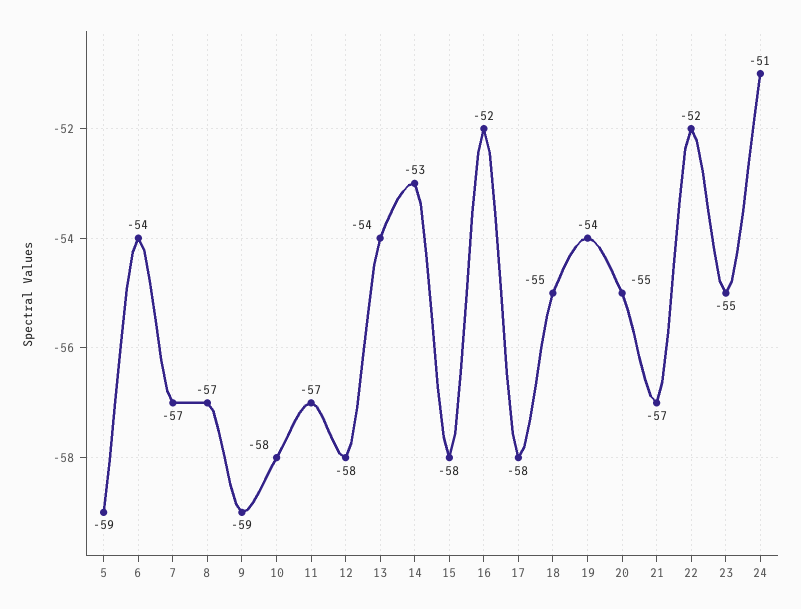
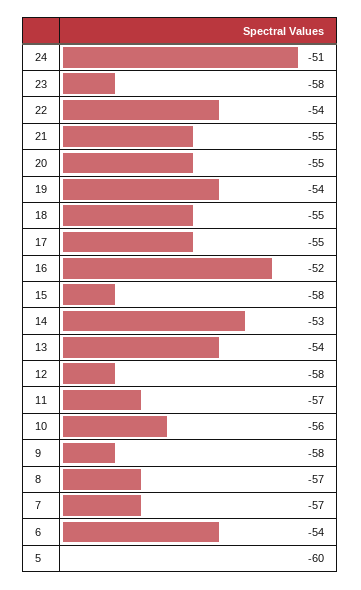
  {
-   "5": -59,
+   "5": -60,
    "6": -54,
    "7": -57,
    "8": -57,
-   "9": -59,
+   "9": -58,
-   "10": -58,
+   "10": -56,
    "11": -57,
    "12": -58,
    "13": -54,
    "14": -53,
    "15": -58,
    "16": -52,
-   "17": -58,
+   "17": -55,
    "18": -55,
    "19": -54,
    "20": -55,
-   "21": -57,
+   "21": -55,
-   "22": -52,
+   "22": -54,
-   "23": -55,
+   "23": -58,
    "24": -51
  }

